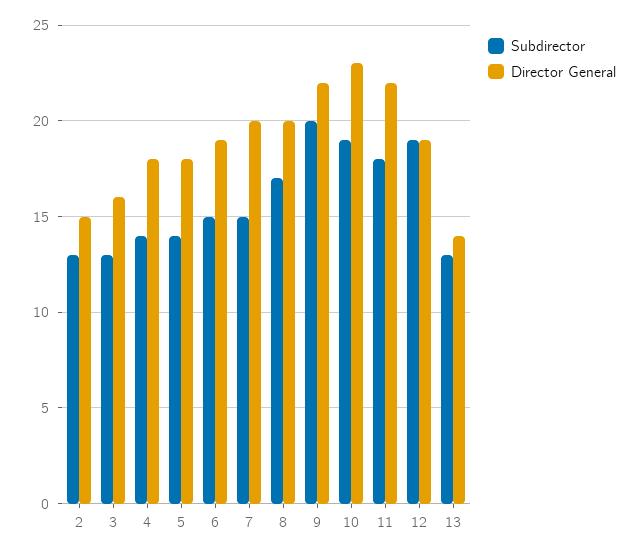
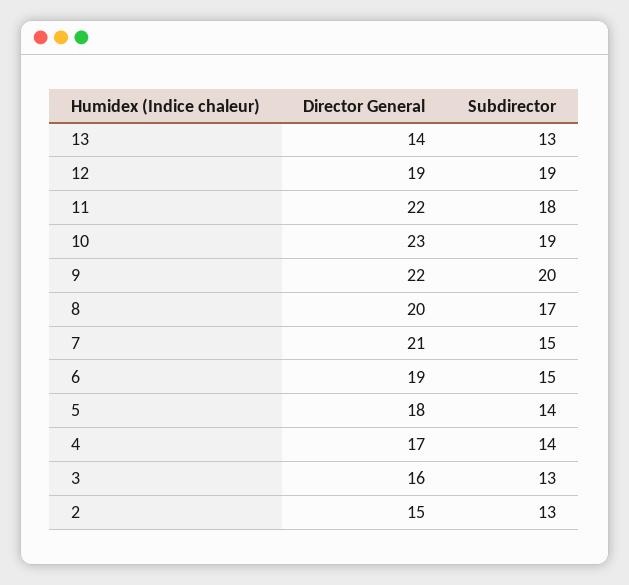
  {
    "Subdirector": {
      "2": 13,
      "3": 13,
      "4": 14,
      "5": 14,
      "6": 15,
      "7": 15,
      "8": 17,
      "9": 20,
      "10": 19,
      "11": 18,
      "12": 19,
      "13": 13
    },
    "Director General": {
      "2": 15,
      "3": 16,
-     "4": 18,
+     "4": 17,
      "5": 18,
      "6": 19,
-     "7": 20,
+     "7": 21,
      "8": 20,
      "9": 22,
      "10": 23,
      "11": 22,
      "12": 19,
      "13": 14
    }
  }

